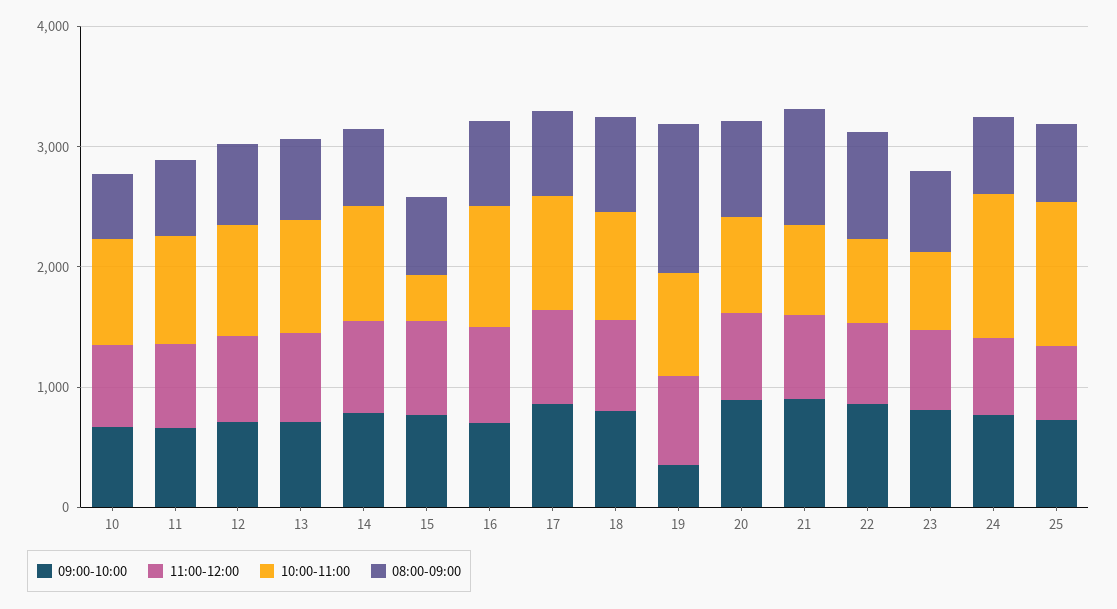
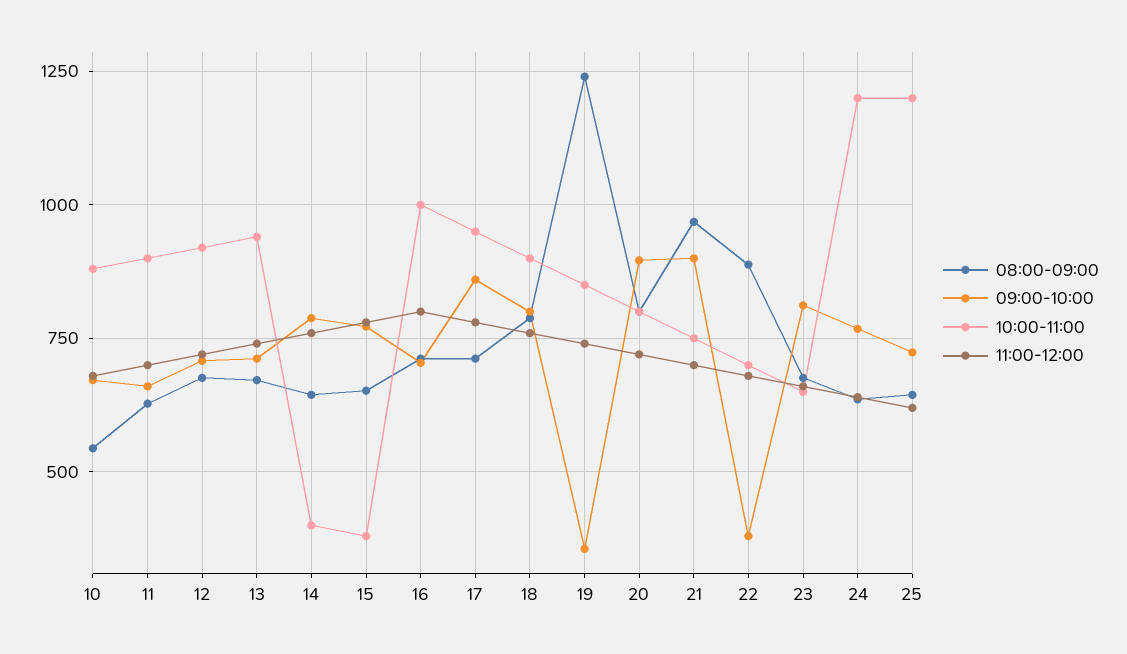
  {
    "09:00-10:00": {
      "10": 675,
      "11": 650,
      "12": 700,
      "13": 700,
      "14": 800,
      "15": 775,
      "16": 700,
      "17": 850,
      "18": 800,
      "19": 350,
      "20": 900,
      "21": 900,
-     "22": 800,
+     "22": 375,
      "23": 800,
      "24": 775,
      "25": 725
    },
    "11:00-12:00": {
      "10": 675,
      "11": 700,
      "12": 725,
      "13": 750,
      "14": 750,
      "15": 775,
      "16": 800,
      "17": 775,
      "18": 750,
      "19": 750,
      "20": 725,
      "21": 700,
      "22": 675,
      "23": 650,
      "24": 650,
      "25": 625
    },
    "10:00-11:00": {
      "10": 875,
      "11": 900,
      "12": 925,
      "13": 950,
-     "14": 1000,
+     "14": 400,
      "15": 375,
      "16": 1000,
      "17": 950,
      "18": 900,
      "19": 850,
      "20": 800,
      "21": 750,
      "22": 700,
      "23": 650,
      "24": 1200,
      "25": 1200
    },
    "08:00-09:00": {
      "10": 550,
      "11": 625,
      "12": 675,
      "13": 675,
      "14": 650,
      "15": 650,
      "16": 700,
      "17": 700,
      "18": 800,
      "19": 1250,
      "20": 800,
      "21": 975,
      "22": 900,
      "23": 675,
      "24": 625,
      "25": 650
    }
  }

